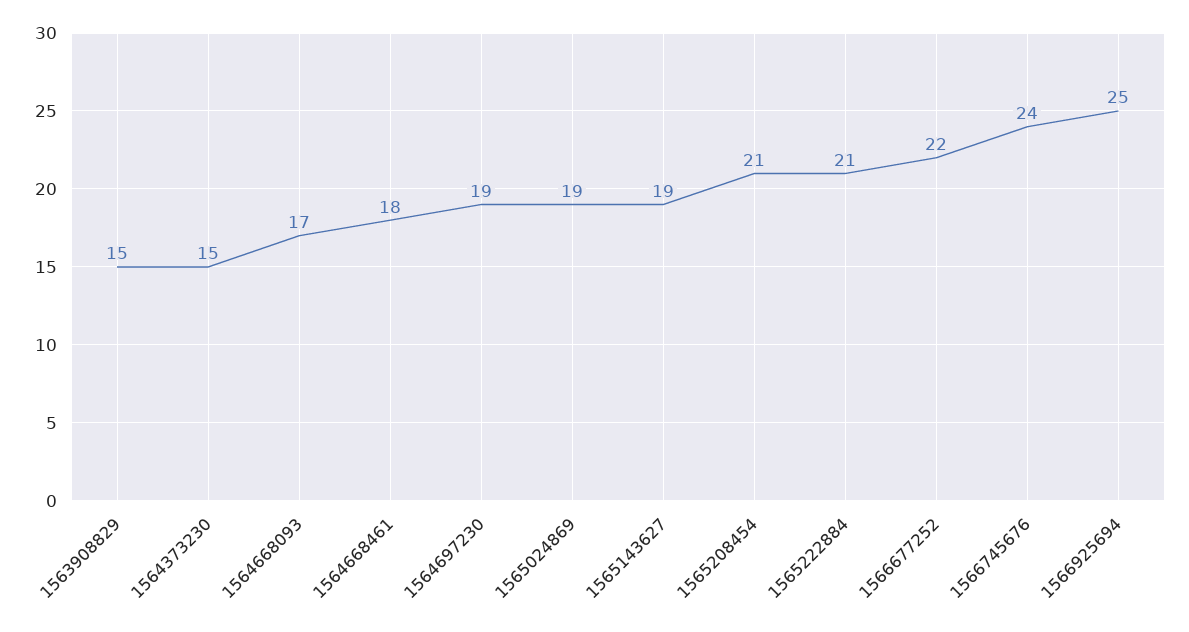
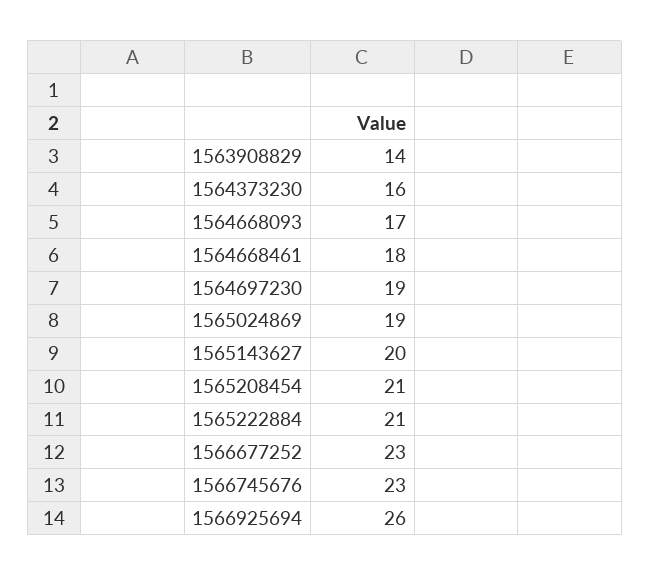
  {
-   "1563908829": 15,
+   "1563908829": 14,
-   "1564373230": 15,
+   "1564373230": 16,
    "1564668093": 17,
    "1564668461": 18,
    "1564697230": 19,
    "1565024869": 19,
-   "1565143627": 19,
+   "1565143627": 20,
    "1565208454": 21,
    "1565222884": 21,
-   "1566677252": 22,
+   "1566677252": 23,
-   "1566745676": 24,
+   "1566745676": 23,
-   "1566925694": 25
+   "1566925694": 26
  }

